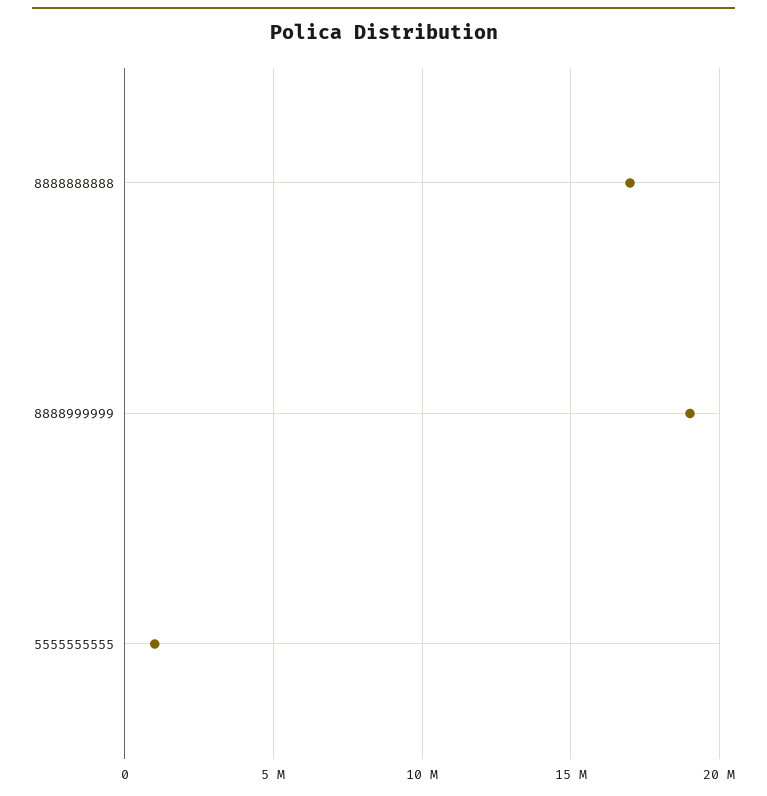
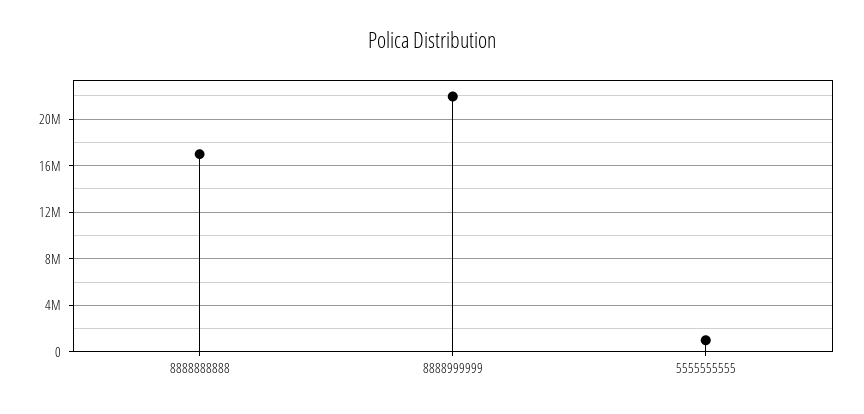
  {
    "8888888888": 17000000,
-   "8888999999": 19000000,
+   "8888999999": 22000000,
    "5555555555": 1000000
  }

